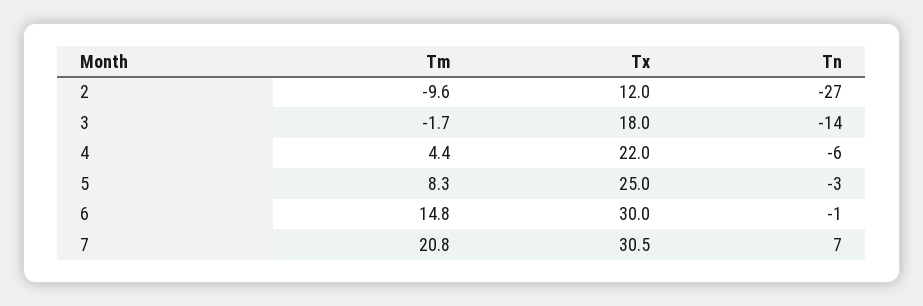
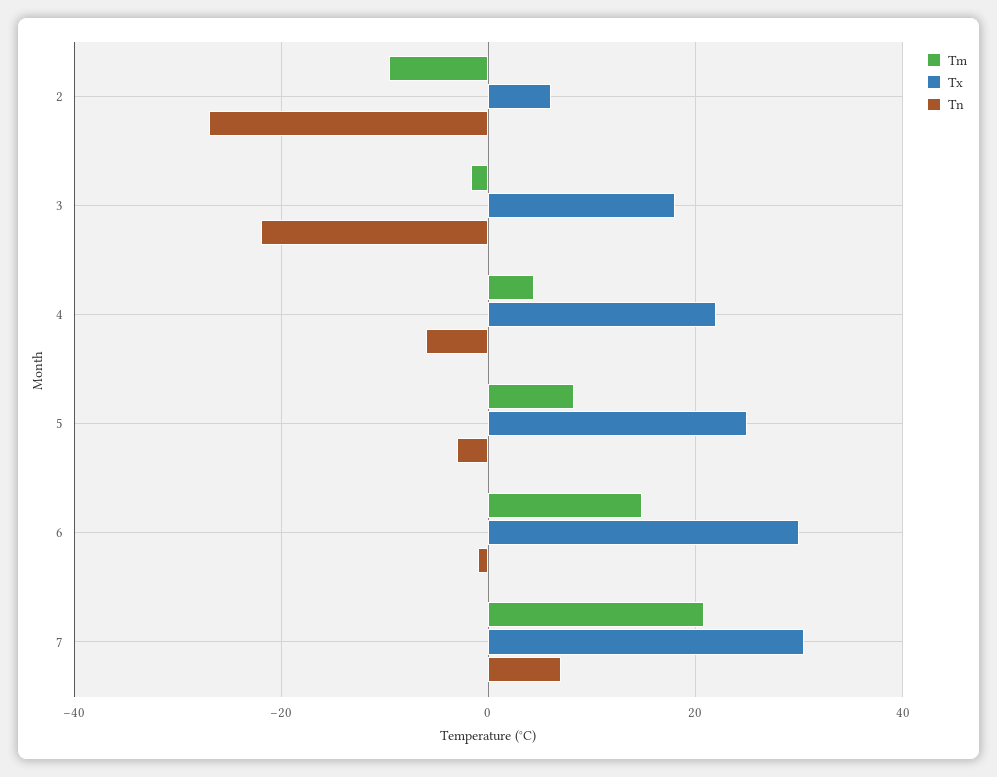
  {
    "Tm": {
      "2": -9.6,
      "3": -1.7,
      "4": 4.4,
      "5": 8.3,
      "6": 14.8,
      "7": 20.8
    },
    "Tx": {
-     "2": 12,
+     "2": 6,
      "3": 18,
      "4": 22,
      "5": 25,
      "6": 30,
      "7": 30.5
    },
    "Tn": {
      "2": -27,
-     "3": -14,
+     "3": -22,
      "4": -6,
      "5": -3,
      "6": -1,
      "7": 7
    }
  }

